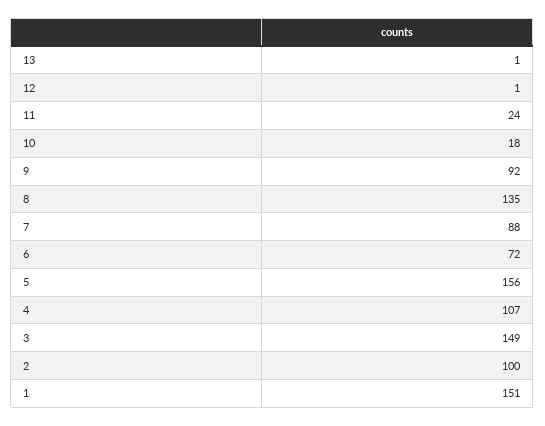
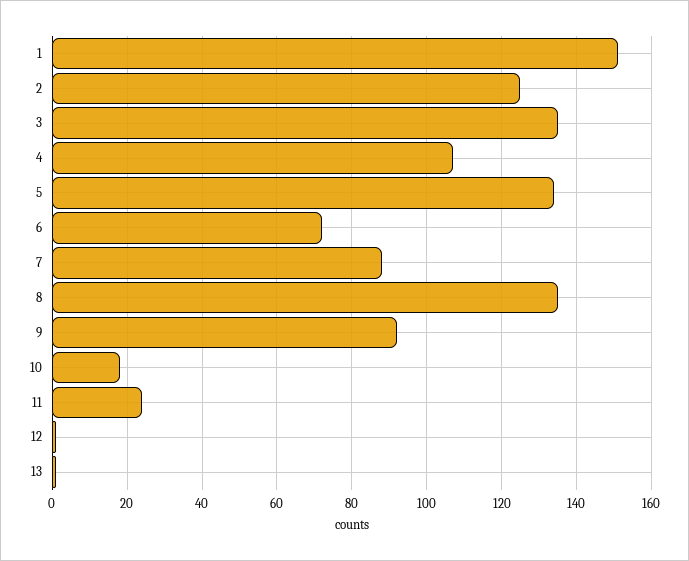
  {
    "13": 1,
    "12": 1,
    "11": 24,
    "10": 18,
    "9": 92,
    "8": 135,
    "7": 88,
    "6": 72,
-   "5": 156,
+   "5": 135,
    "4": 107,
-   "3": 149,
+   "3": 135,
-   "2": 100,
+   "2": 125,
    "1": 151
  }

